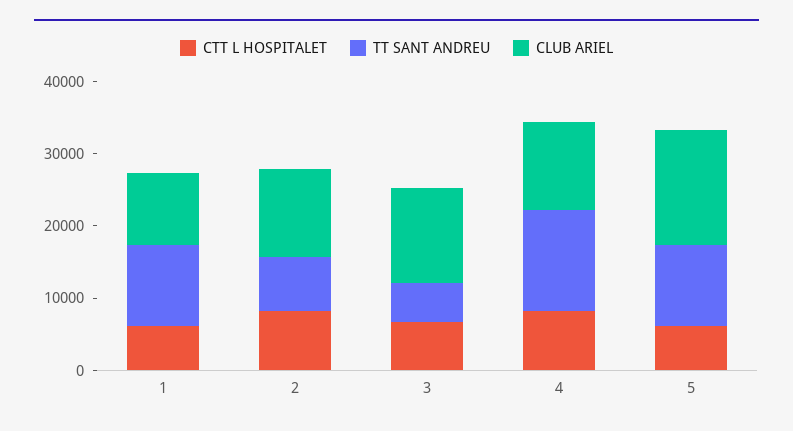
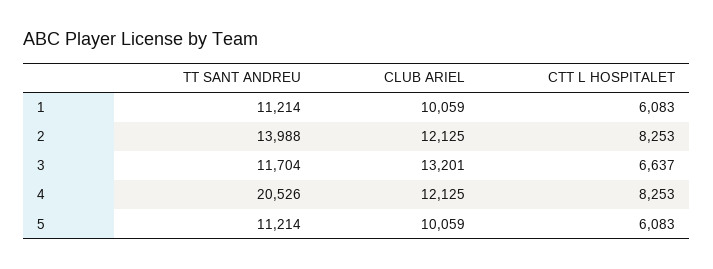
  {
    "CTT L HOSPITALET": {
      "1": 6083,
      "2": 8253,
      "3": 6637,
      "4": 8253,
      "5": 6083
    },
    "TT SANT ANDREU": {
      "1": 11214,
-     "2": 8000,
+     "2": 13988,
-     "3": 6000,
+     "3": 11704,
-     "4": 14000,
+     "4": 20526,
      "5": 11214
    },
    "CLUB ARIEL": {
      "1": 10059,
      "2": 12125,
      "3": 13201,
      "4": 12125,
-     "5": 16000
+     "5": 10059
    }
  }

